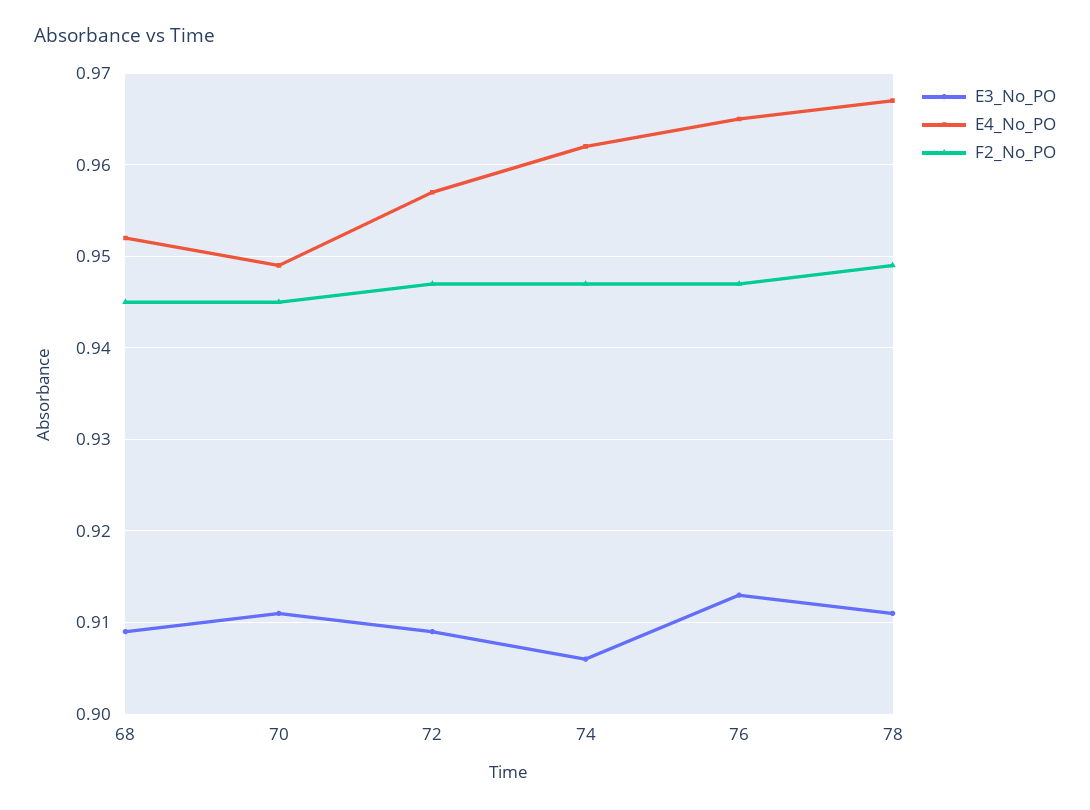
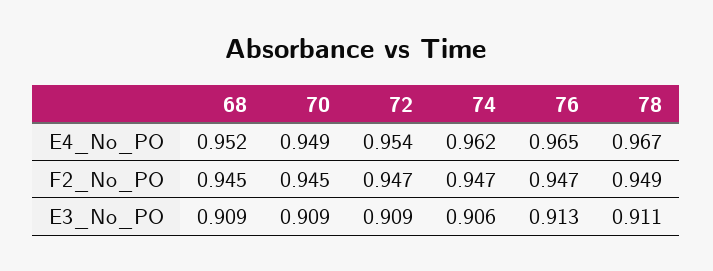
  {
    "E3_No_PO": {
      "68": 0.909,
-     "70": 0.911,
+     "70": 0.909,
      "72": 0.909,
      "74": 0.906,
      "76": 0.913,
      "78": 0.911
    },
    "E4_No_PO": {
      "68": 0.952,
      "70": 0.949,
-     "72": 0.957,
+     "72": 0.954,
      "74": 0.962,
      "76": 0.965,
      "78": 0.967
    },
    "F2_No_PO": {
      "68": 0.945,
      "70": 0.945,
      "72": 0.947,
      "74": 0.947,
      "76": 0.947,
      "78": 0.949
    }
  }

